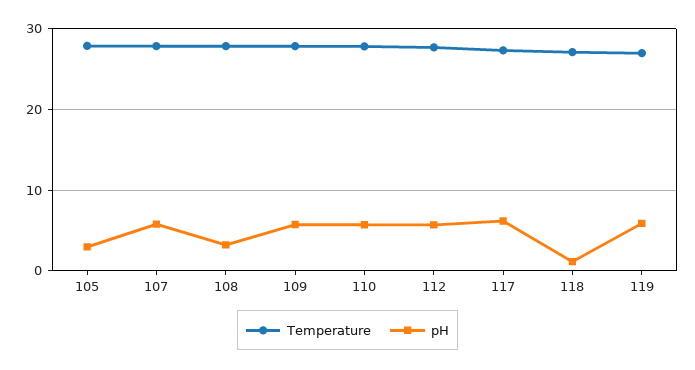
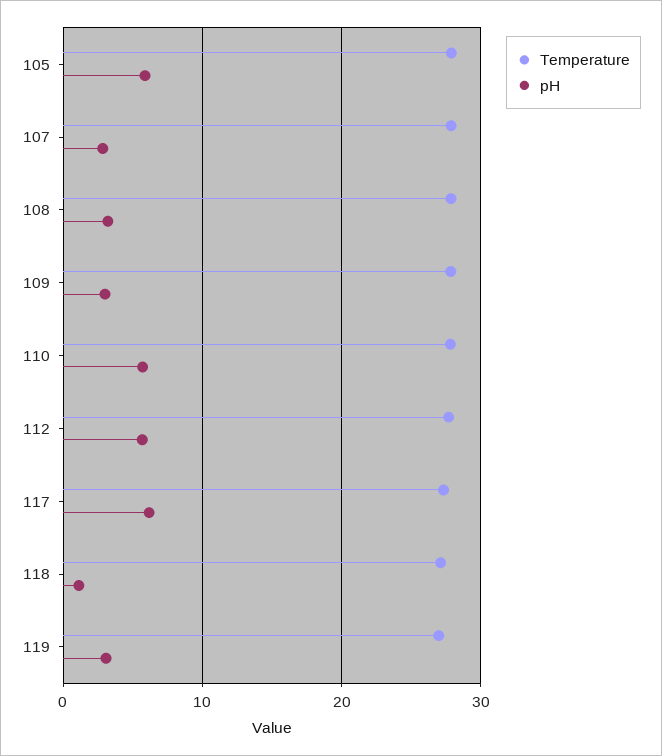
  {
    "Temperature": {
      "105": 28,
      "107": 28,
      "108": 28,
      "109": 28,
      "110": 28,
      "112": 28,
      "117": 27,
      "118": 27,
      "119": 27
    },
    "pH": {
-     "105": 3,
+     "105": 6,
-     "107": 6,
+     "107": 3,
      "108": 3,
-     "109": 6,
+     "109": 3,
      "110": 6,
      "112": 6,
      "117": 6,
      "118": 1,
-     "119": 6
+     "119": 3
    }
  }

